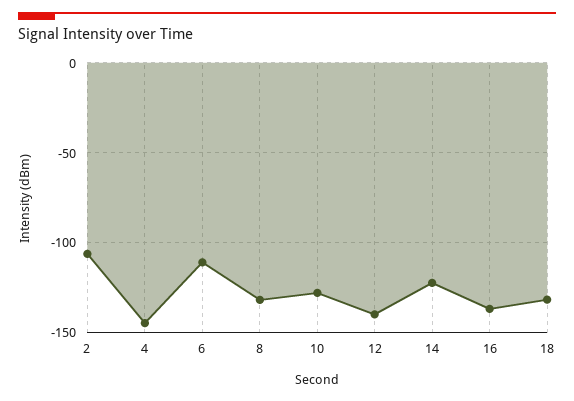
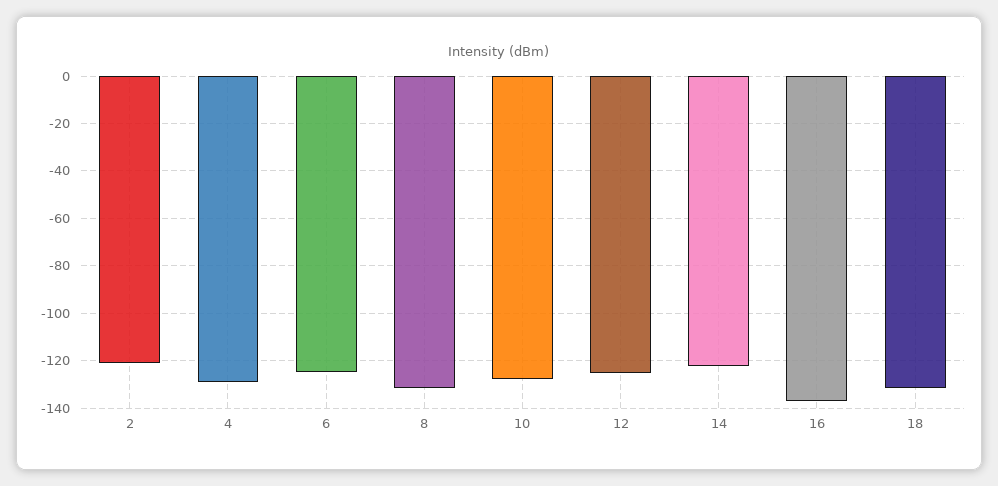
  {
-   "2": -105,
+   "2": -120,
-   "4": -145,
+   "4": -130,
-   "6": -110,
+   "6": -125,
    "8": -130,
    "10": -130,
-   "12": -140,
+   "12": -125,
    "14": -120,
    "16": -135,
    "18": -130
  }

